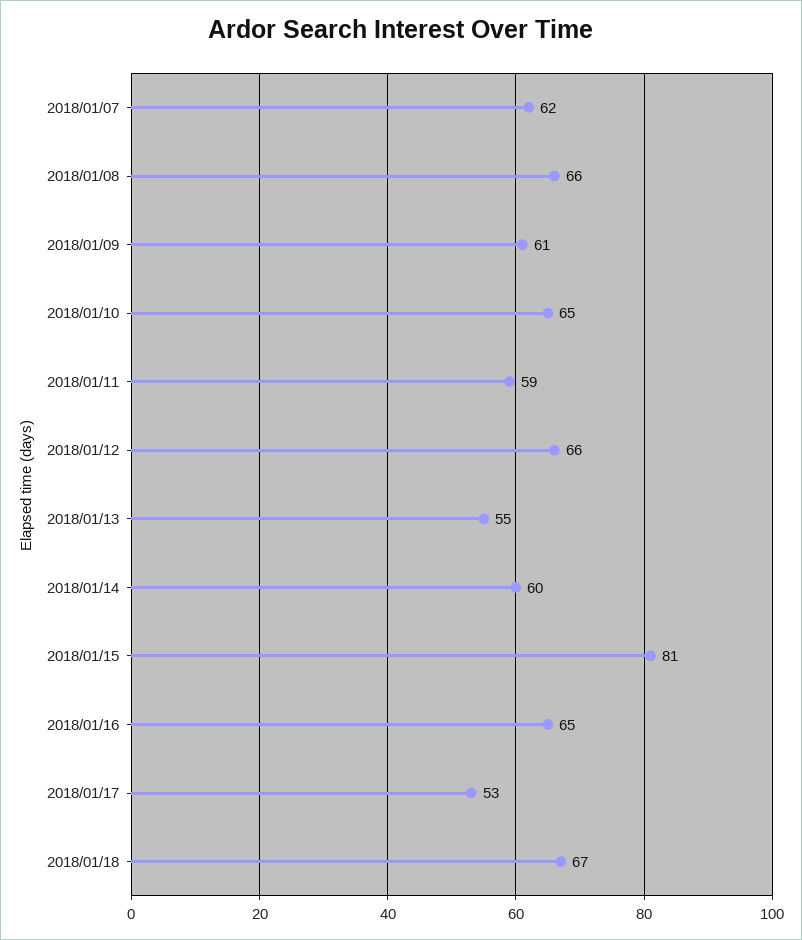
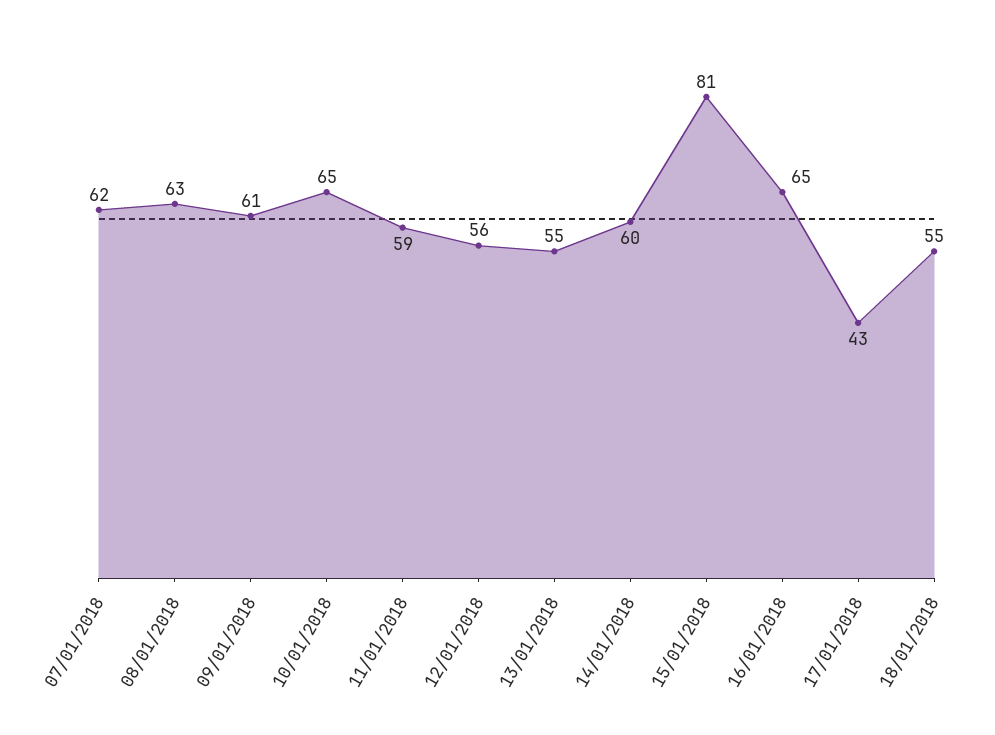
  {
    "2018/01/07": 62,
-   "2018/01/08": 66,
+   "2018/01/08": 63,
    "2018/01/09": 61,
    "2018/01/10": 65,
    "2018/01/11": 59,
-   "2018/01/12": 66,
+   "2018/01/12": 56,
    "2018/01/13": 55,
    "2018/01/14": 60,
    "2018/01/15": 81,
    "2018/01/16": 65,
-   "2018/01/17": 53,
+   "2018/01/17": 43,
-   "2018/01/18": 67
+   "2018/01/18": 55
  }

